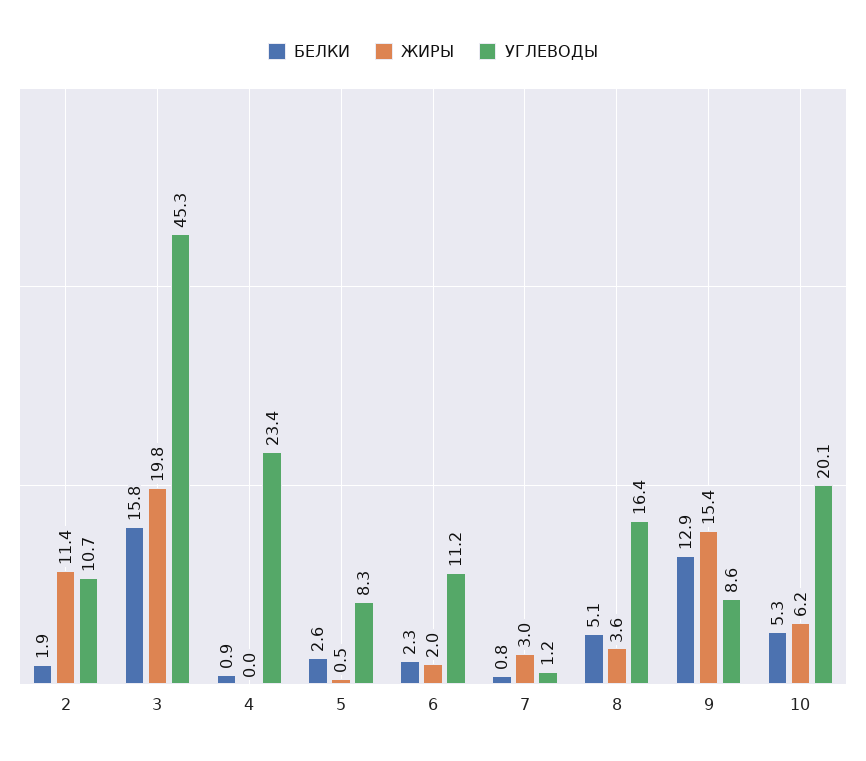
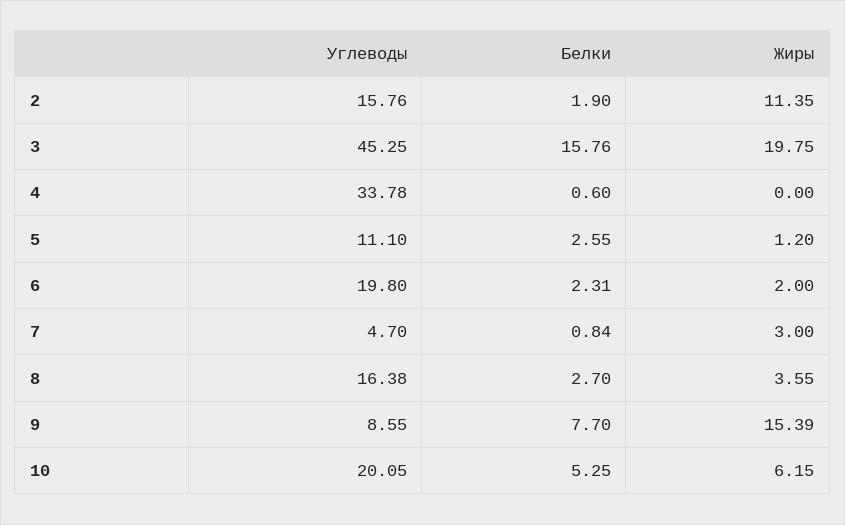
  {
    "БЕЛКИ": {
      "2": 1.9,
      "3": 15.76,
-     "4": 0.9,
+     "4": 0.6,
      "5": 2.55,
      "6": 2.31,
      "7": 0.84,
-     "8": 5.1,
+     "8": 2.7,
-     "9": 12.9,
+     "9": 7.7,
      "10": 5.25
    },
    "ЖИРЫ": {
      "2": 11.35,
      "3": 19.75,
      "4": 0,
-     "5": 0.5,
+     "5": 1.2,
      "6": 2,
      "7": 3,
      "8": 3.55,
      "9": 15.39,
      "10": 6.15
    },
    "УГЛЕВОДЫ": {
-     "2": 10.7,
+     "2": 15.76,
      "3": 45.25,
-     "4": 23.4,
+     "4": 33.78,
-     "5": 8.3,
+     "5": 11.1,
-     "6": 11.2,
+     "6": 19.8,
-     "7": 1.2,
+     "7": 4.7,
      "8": 16.38,
      "9": 8.55,
      "10": 20.05
    }
  }

